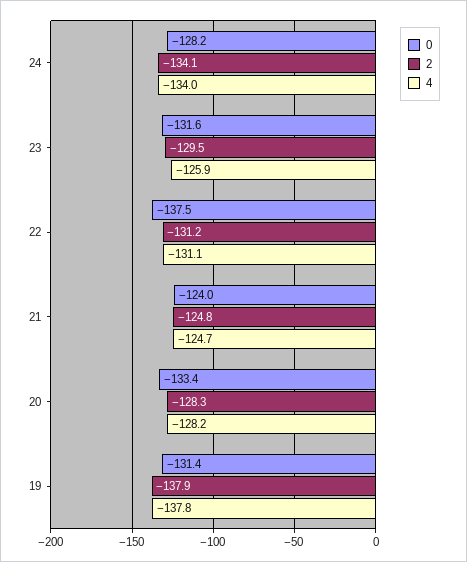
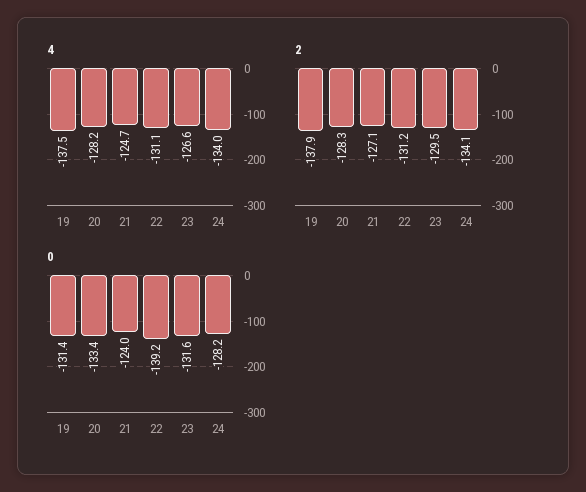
  {
    "0": {
      "24": -128.2,
      "23": -131.6,
-     "22": -137.5,
+     "22": -139.2,
      "21": -124,
      "20": -133.4,
      "19": -131.4
    },
    "2": {
      "24": -134.1,
      "23": -129.5,
      "22": -131.2,
-     "21": -124.8,
+     "21": -127.1,
      "20": -128.3,
      "19": -137.9
    },
    "4": {
      "24": -134,
-     "23": -125.9,
+     "23": -126.6,
      "22": -131.1,
      "21": -124.7,
      "20": -128.2,
-     "19": -137.8
+     "19": -137.5
    }
  }

